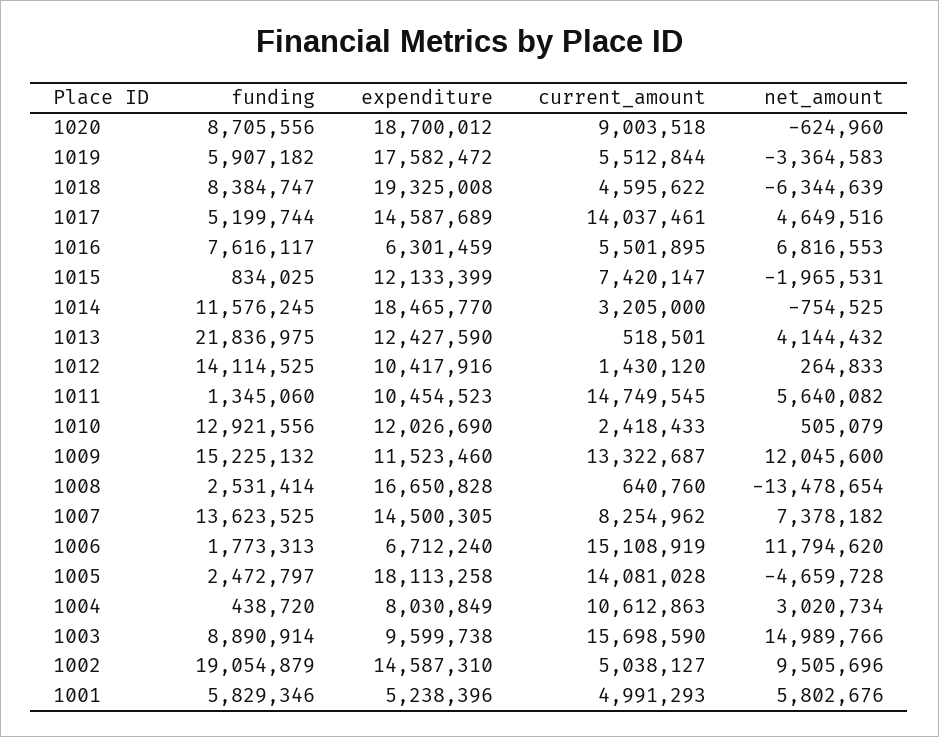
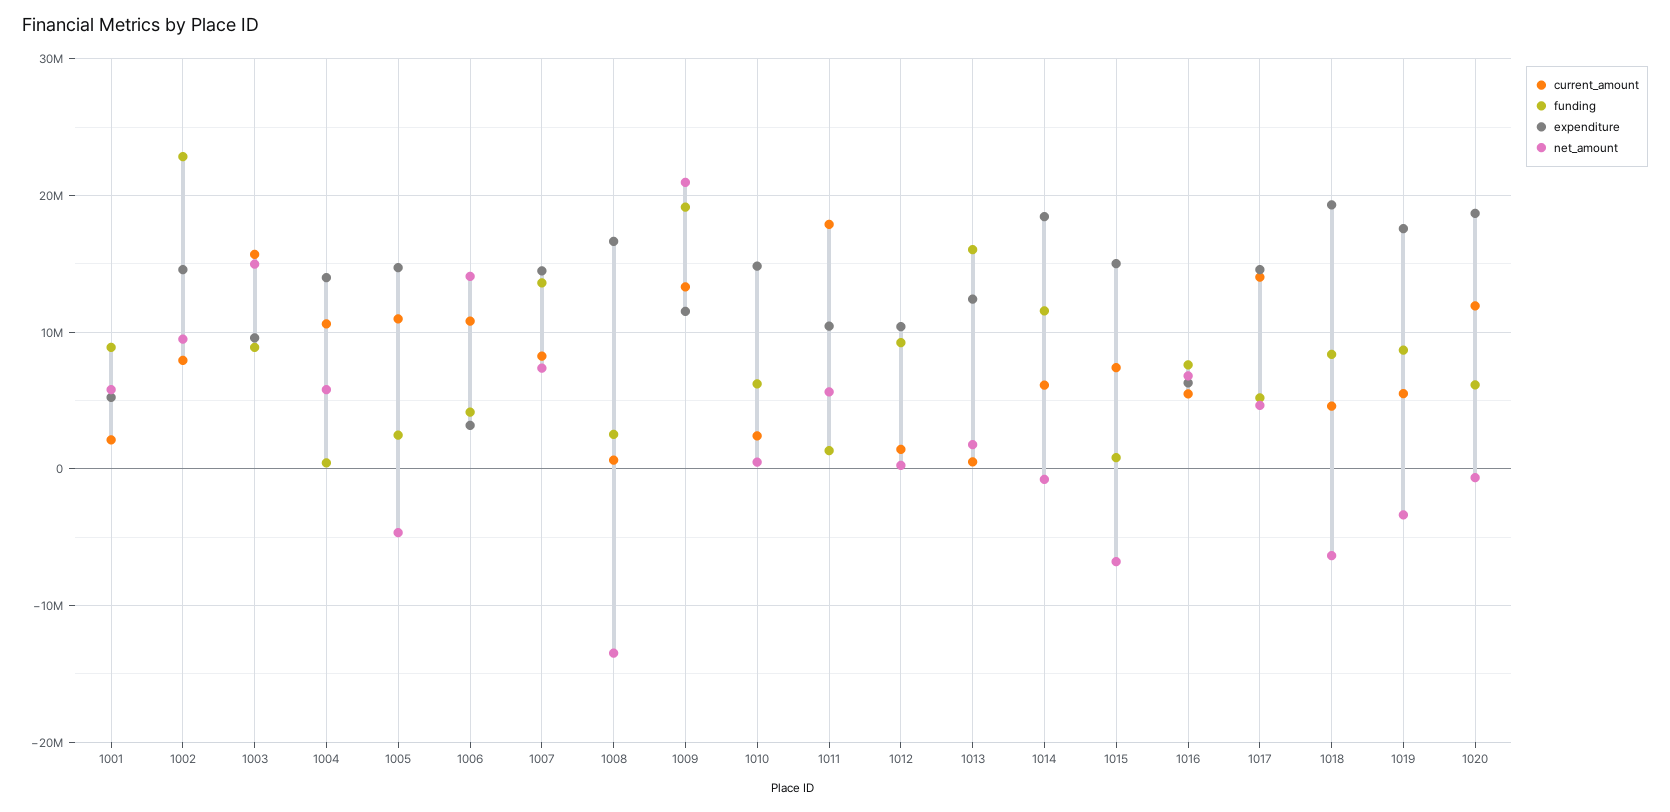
  {
    "funding": {
-     "1020": 8705556,
+     "1020": 6000000,
-     "1019": 5907182,
+     "1019": 9000000,
      "1018": 8384747,
      "1017": 5199744,
      "1016": 7616117,
      "1015": 834025,
      "1014": 11576245,
-     "1013": 21836975,
+     "1013": 16000000,
-     "1012": 14114525,
+     "1012": 9000000,
      "1011": 1345060,
-     "1010": 12921556,
+     "1010": 6000000,
-     "1009": 15225132,
+     "1009": 19000000,
      "1008": 2531414,
      "1007": 13623525,
-     "1006": 1773313,
+     "1006": 4000000,
      "1005": 2472797,
      "1004": 438720,
      "1003": 8890914,
-     "1002": 19054879,
+     "1002": 23000000,
-     "1001": 5829346
+     "1001": 9000000
    },
    "expenditure": {
      "1020": 18700012,
      "1019": 17582472,
      "1018": 19325008,
      "1017": 14587689,
      "1016": 6301459,
-     "1015": 12133399,
+     "1015": 15000000,
      "1014": 18465770,
      "1013": 12427590,
      "1012": 10417916,
      "1011": 10454523,
-     "1010": 12026690,
+     "1010": 15000000,
      "1009": 11523460,
      "1008": 16650828,
      "1007": 14500305,
-     "1006": 6712240,
+     "1006": 3000000,
-     "1005": 18113258,
+     "1005": 15000000,
-     "1004": 8030849,
+     "1004": 14000000,
      "1003": 9599738,
      "1002": 14587310,
      "1001": 5238396
    },
    "current_amount": {
-     "1020": 9003518,
+     "1020": 12000000,
      "1019": 5512844,
      "1018": 4595622,
      "1017": 14037461,
      "1016": 5501895,
      "1015": 7420147,
-     "1014": 3205000,
+     "1014": 6000000,
      "1013": 518501,
      "1012": 1430120,
-     "1011": 14749545,
+     "1011": 18000000,
      "1010": 2418433,
      "1009": 13322687,
      "1008": 640760,
      "1007": 8254962,
-     "1006": 15108919,
+     "1006": 11000000,
-     "1005": 14081028,
+     "1005": 11000000,
      "1004": 10612863,
      "1003": 15698590,
-     "1002": 5038127,
+     "1002": 8000000,
-     "1001": 4991293
+     "1001": 2000000
    },
    "net_amount": {
      "1020": -624960,
      "1019": -3364583,
      "1018": -6344639,
      "1017": 4649516,
      "1016": 6816553,
-     "1015": -1965531,
+     "1015": -7000000,
      "1014": -754525,
-     "1013": 4144432,
+     "1013": 2000000,
      "1012": 264833,
      "1011": 5640082,
      "1010": 505079,
-     "1009": 12045600,
+     "1009": 21000000,
      "1008": -13478654,
      "1007": 7378182,
-     "1006": 11794620,
+     "1006": 14000000,
      "1005": -4659728,
-     "1004": 3020734,
+     "1004": 6000000,
      "1003": 14989766,
      "1002": 9505696,
      "1001": 5802676
    }
  }

